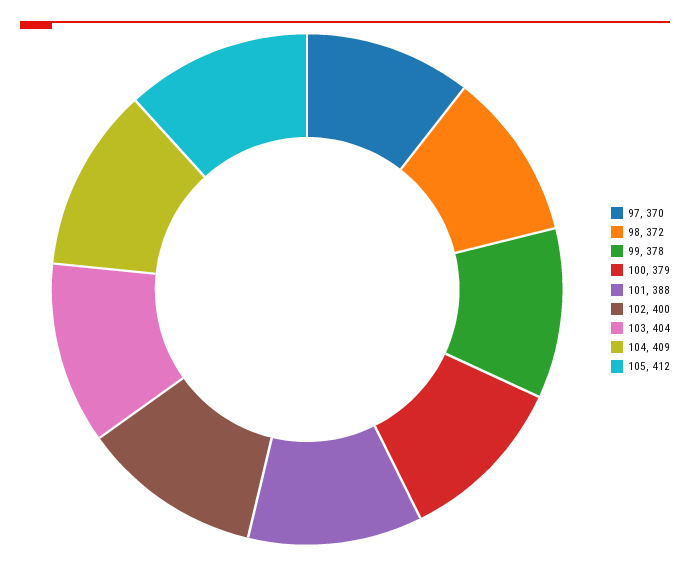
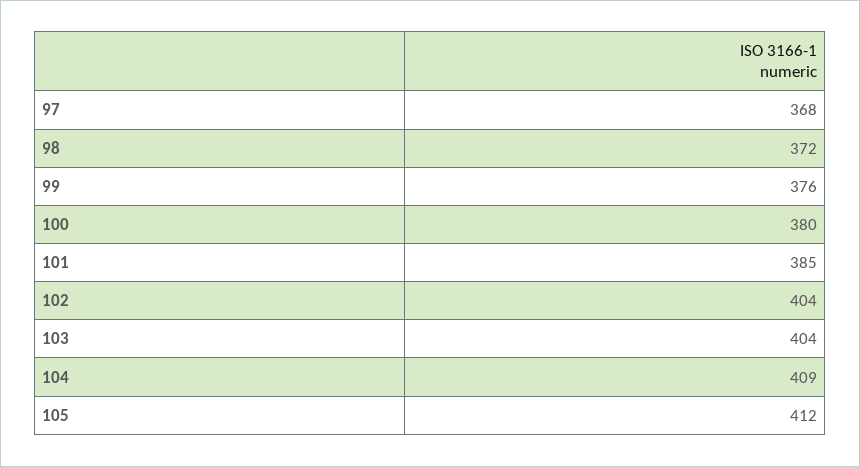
  {
-   "97": 370,
+   "97": 368,
    "98": 372,
-   "99": 378,
+   "99": 376,
-   "100": 379,
+   "100": 380,
-   "101": 388,
+   "101": 385,
-   "102": 400,
+   "102": 404,
    "103": 404,
    "104": 409,
    "105": 412
  }

